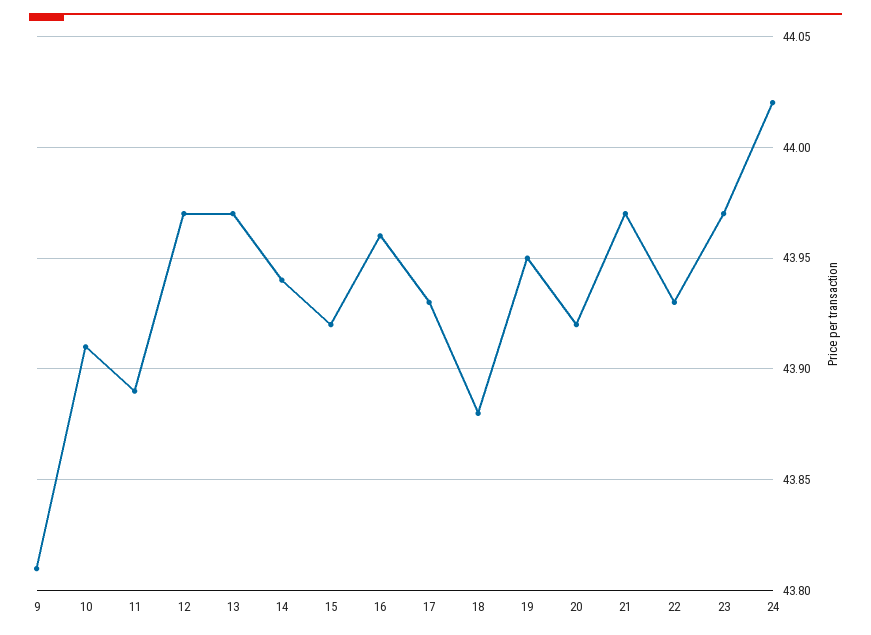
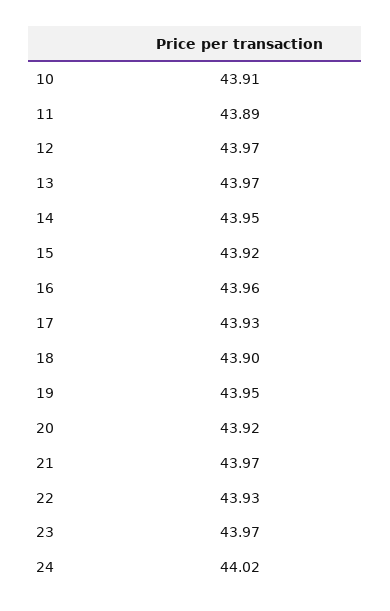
  {
-   "9": 43.81,
    "10": 43.91,
    "11": 43.89,
    "12": 43.97,
    "13": 43.97,
-   "14": 43.94,
+   "14": 43.95,
    "15": 43.92,
    "16": 43.96,
    "17": 43.93,
-   "18": 43.88,
+   "18": 43.9,
    "19": 43.95,
    "20": 43.92,
    "21": 43.97,
    "22": 43.93,
    "23": 43.97,
    "24": 44.02
  }

